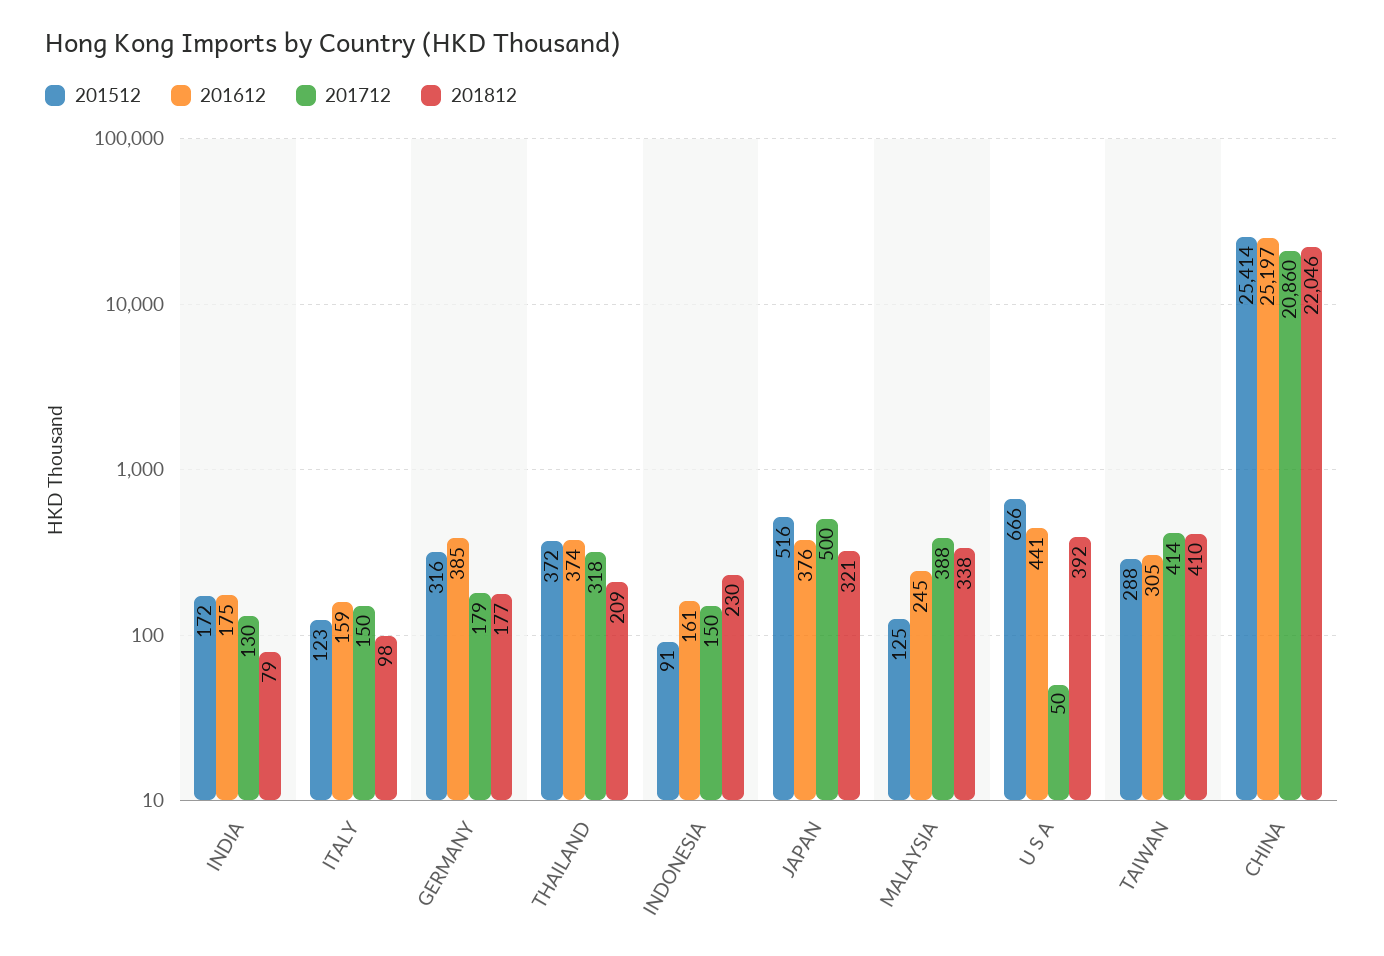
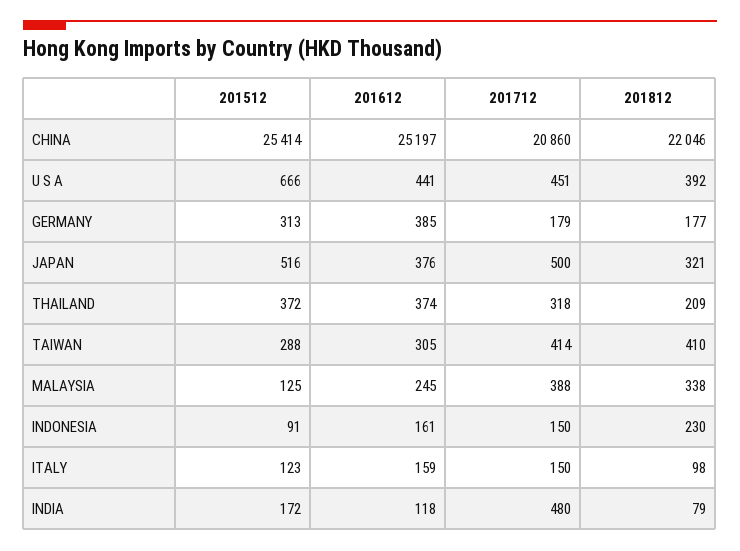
  {
    "201512": {
      "INDIA": 172,
      "ITALY": 123,
-     "GERMANY": 316,
+     "GERMANY": 313,
      "THAILAND": 372,
      "INDONESIA": 91,
      "JAPAN": 516,
      "MALAYSIA": 125,
      "U S A": 666,
      "TAIWAN": 288,
      "CHINA": 25414
    },
    "201612": {
-     "INDIA": 175,
+     "INDIA": 118,
      "ITALY": 159,
      "GERMANY": 385,
      "THAILAND": 374,
      "INDONESIA": 161,
      "JAPAN": 376,
      "MALAYSIA": 245,
      "U S A": 441,
      "TAIWAN": 305,
      "CHINA": 25197
    },
    "201712": {
-     "INDIA": 130,
+     "INDIA": 480,
      "ITALY": 150,
      "GERMANY": 179,
      "THAILAND": 318,
      "INDONESIA": 150,
      "JAPAN": 500,
      "MALAYSIA": 388,
-     "U S A": 50,
+     "U S A": 451,
      "TAIWAN": 414,
      "CHINA": 20860
    },
    "201812": {
      "INDIA": 79,
      "ITALY": 98,
      "GERMANY": 177,
      "THAILAND": 209,
      "INDONESIA": 230,
      "JAPAN": 321,
      "MALAYSIA": 338,
      "U S A": 392,
      "TAIWAN": 410,
      "CHINA": 22046
    }
  }

